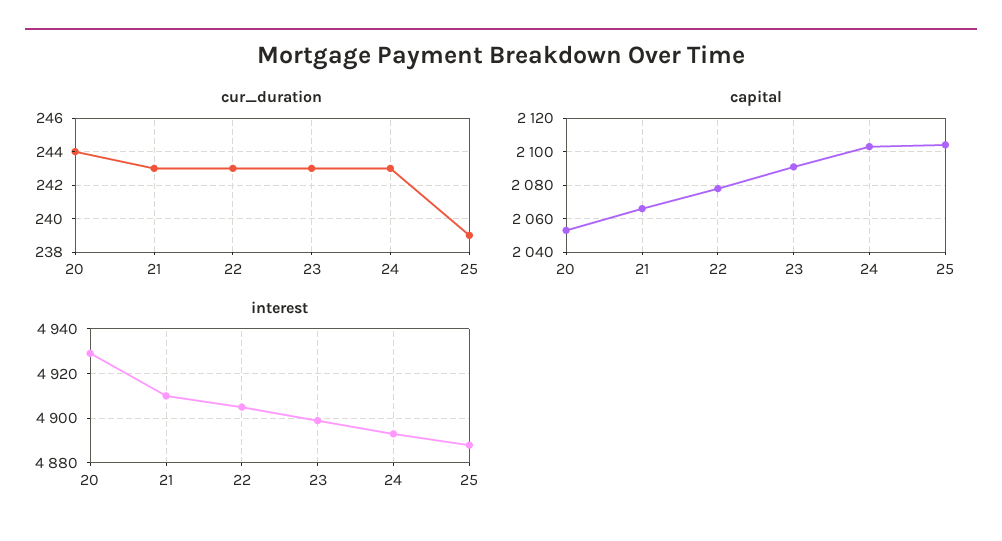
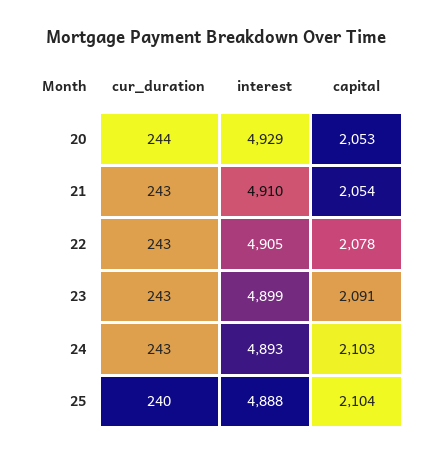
  {
    "cur_duration": {
      "20": 244,
      "21": 243,
      "22": 243,
      "23": 243,
      "24": 243,
-     "25": 239
+     "25": 240
    },
    "capital": {
      "20": 2053,
-     "21": 2065,
+     "21": 2054,
      "22": 2078,
      "23": 2091,
      "24": 2103,
      "25": 2104
    },
    "interest": {
      "20": 4929,
      "21": 4910,
      "22": 4905,
      "23": 4899,
      "24": 4893,
      "25": 4888
    }
  }

